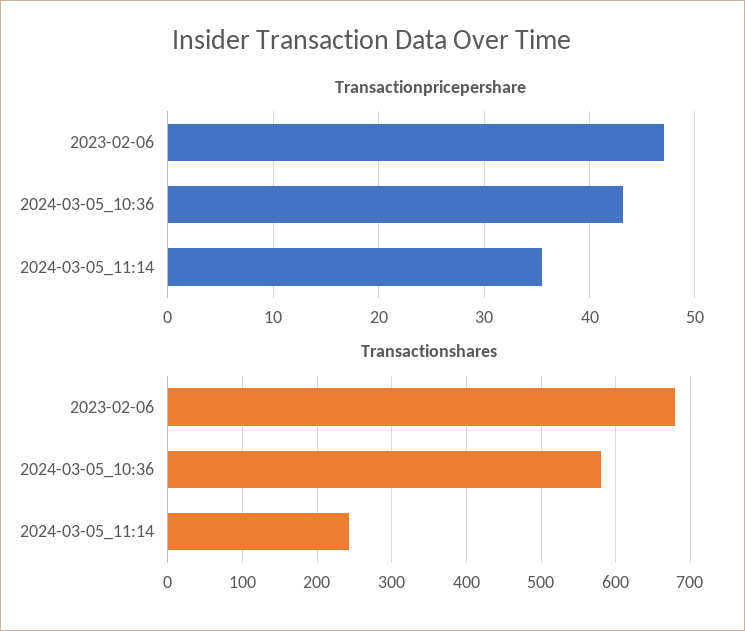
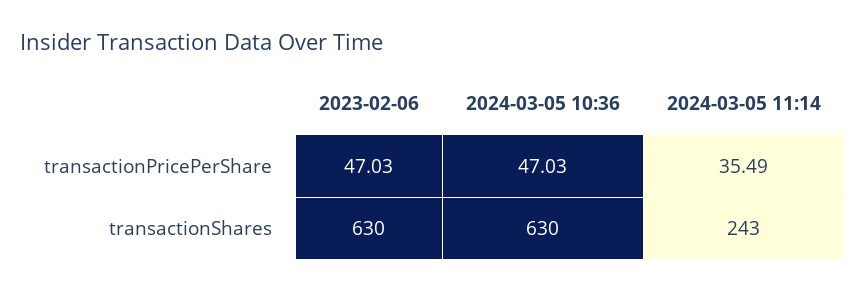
  {
    "Transactionpricepershare": {
      "2023-02-06": 47.03,
-     "2024-03-05_10:36": 43,
+     "2024-03-05_10:36": 47.03,
      "2024-03-05_11:14": 35.49
    },
    "Transactionshares": {
-     "2023-02-06": 680,
+     "2023-02-06": 630,
-     "2024-03-05_10:36": 580,
+     "2024-03-05_10:36": 630,
      "2024-03-05_11:14": 243
    }
  }

